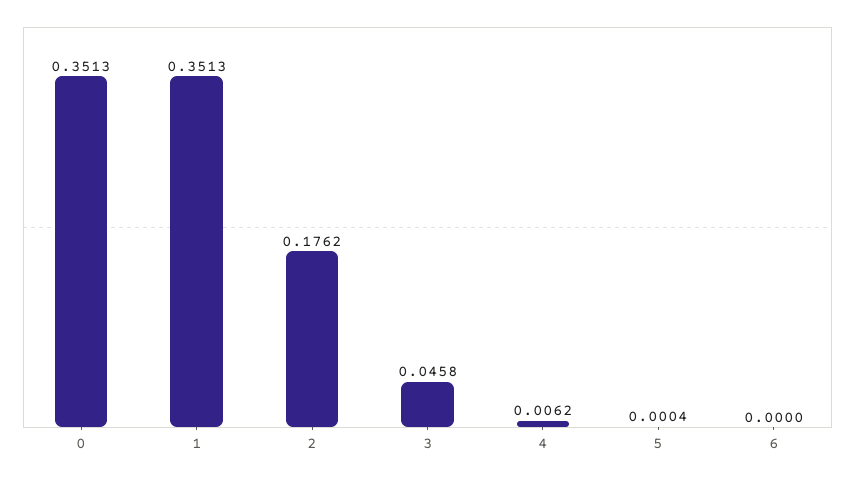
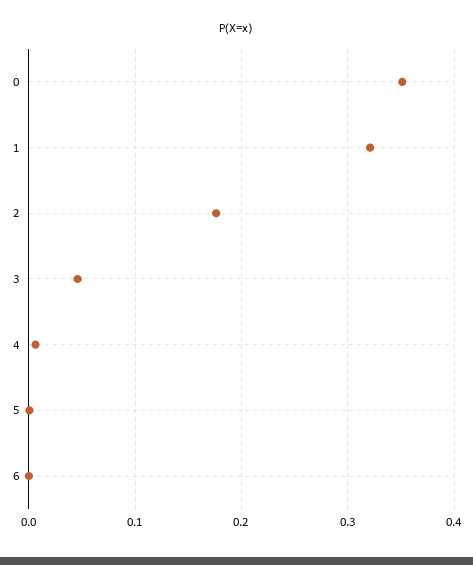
  {
    "0": 0.3513,
-   "1": 0.3513,
+   "1": 0.32,
    "2": 0.1762,
    "3": 0.0458,
    "4": 0.0062,
    "5": 0.0004,
    "6": 0
  }

